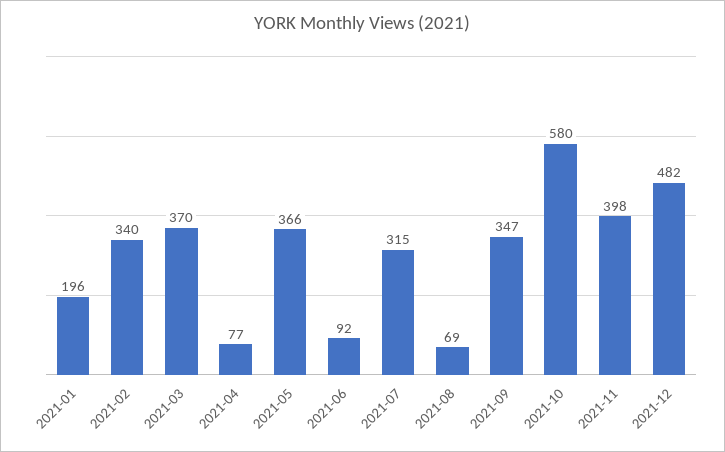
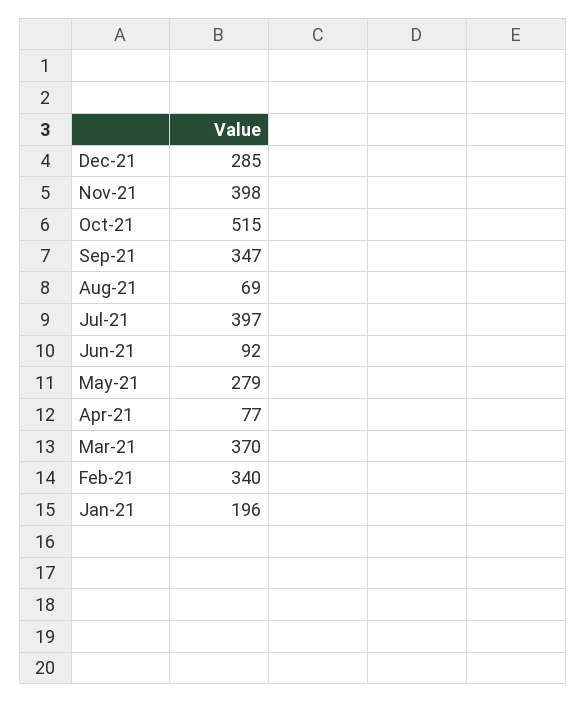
  {
    "2021-01": 196,
    "2021-02": 340,
    "2021-03": 370,
    "2021-04": 77,
-   "2021-05": 366,
+   "2021-05": 279,
    "2021-06": 92,
-   "2021-07": 315,
+   "2021-07": 397,
    "2021-08": 69,
    "2021-09": 347,
-   "2021-10": 580,
+   "2021-10": 515,
    "2021-11": 398,
-   "2021-12": 482
+   "2021-12": 285
  }

